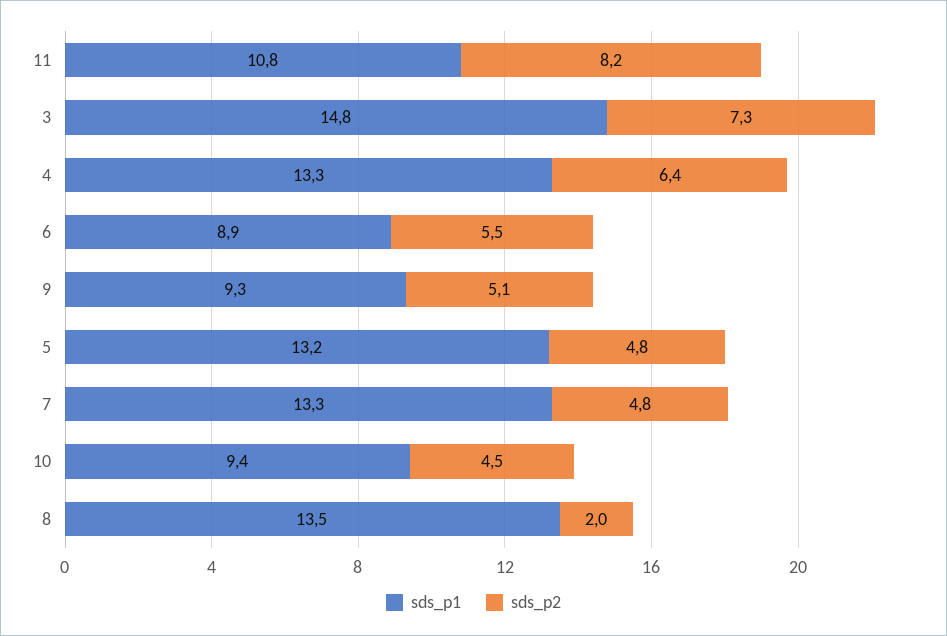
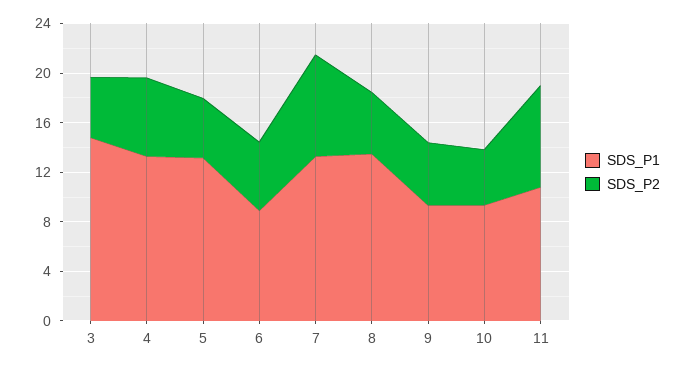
  {
    "sds_p1": {
      "11": 10.8,
      "3": 14.8,
      "4": 13.3,
      "6": 8.9,
      "9": 9.3,
      "5": 13.2,
      "7": 13.3,
      "10": 9.4,
      "8": 13.5
    },
    "sds_p2": {
      "11": 8.2,
-     "3": 7.3,
+     "3": 5,
      "4": 6.4,
      "6": 5.5,
      "9": 5.1,
      "5": 4.8,
-     "7": 4.8,
+     "7": 8,
      "10": 4.5,
-     "8": 2
+     "8": 5
    }
  }

